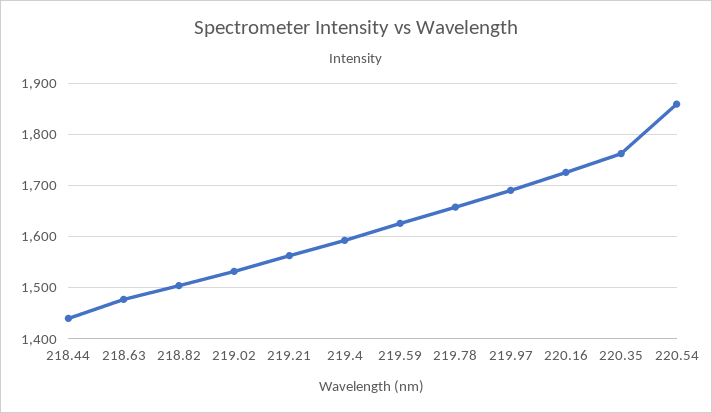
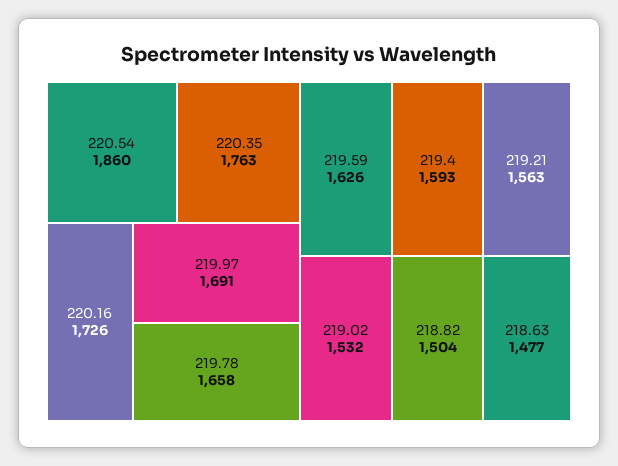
  {
-   "218.44": 1440,
    "218.63": 1477,
    "218.82": 1504,
    "219.02": 1532,
    "219.21": 1563,
    "219.4": 1593,
    "219.59": 1626,
    "219.78": 1658,
    "219.97": 1691,
    "220.16": 1726,
    "220.35": 1763,
    "220.54": 1860
  }

